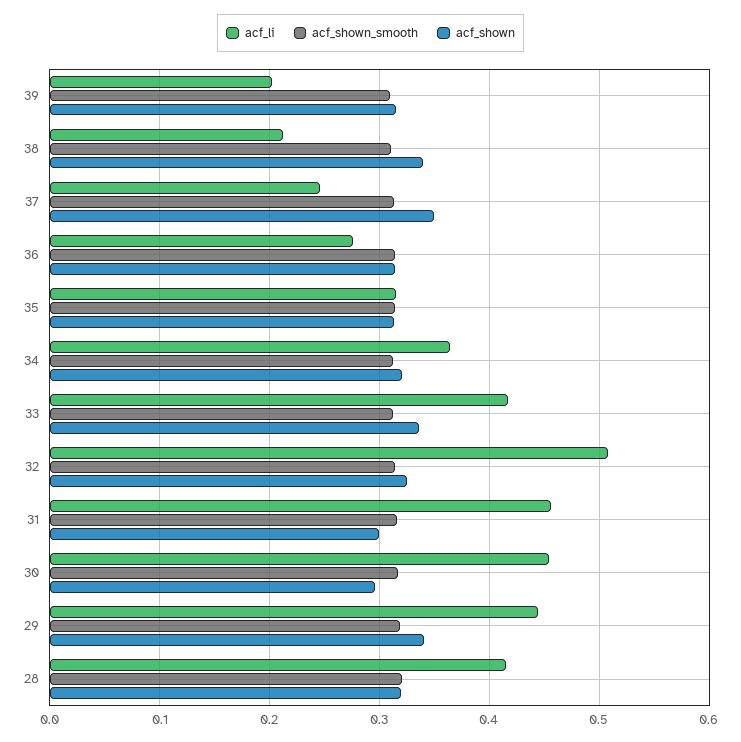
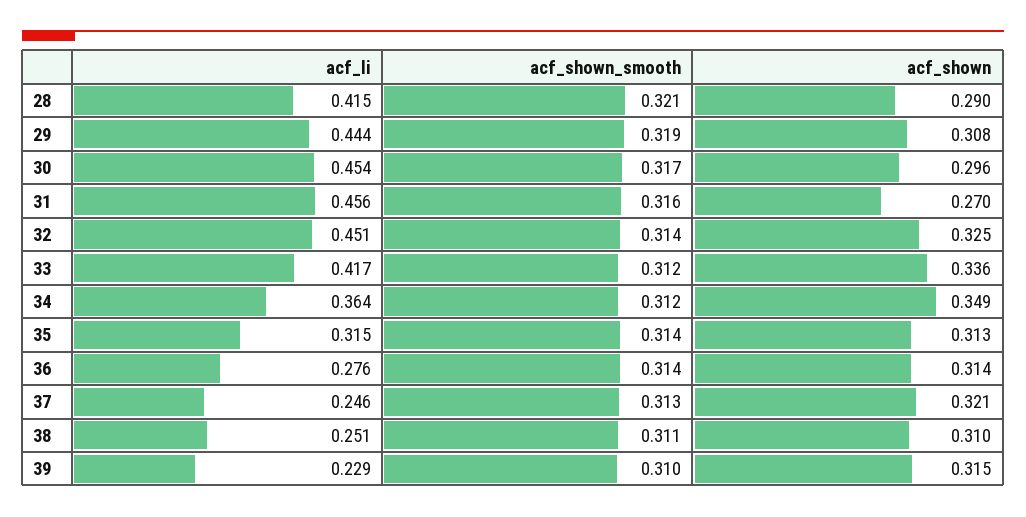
  {
    "acf_li": {
-     "39": 0.2,
+     "39": 0.229,
-     "38": 0.21,
+     "38": 0.251,
      "37": 0.246,
      "36": 0.276,
      "35": 0.315,
      "34": 0.364,
      "33": 0.417,
-     "32": 0.51,
+     "32": 0.451,
      "31": 0.456,
      "30": 0.454,
      "29": 0.444,
      "28": 0.415
    },
    "acf_shown_smooth": {
      "39": 0.31,
      "38": 0.311,
      "37": 0.313,
      "36": 0.314,
      "35": 0.314,
      "34": 0.312,
      "33": 0.312,
      "32": 0.314,
      "31": 0.316,
      "30": 0.317,
      "29": 0.319,
      "28": 0.321
    },
    "acf_shown": {
      "39": 0.315,
-     "38": 0.34,
+     "38": 0.31,
-     "37": 0.35,
+     "37": 0.321,
      "36": 0.314,
      "35": 0.313,
-     "34": 0.32,
+     "34": 0.349,
      "33": 0.336,
      "32": 0.325,
-     "31": 0.3,
+     "31": 0.27,
      "30": 0.296,
-     "29": 0.34,
+     "29": 0.308,
-     "28": 0.32
+     "28": 0.29
    }
  }

